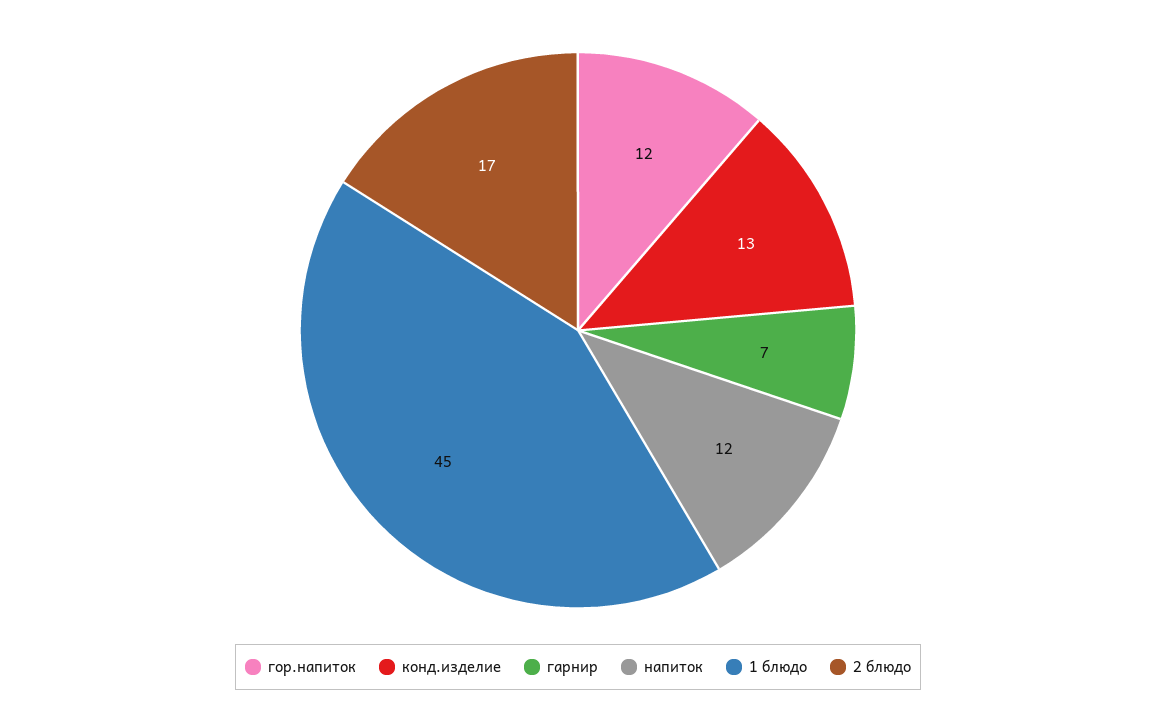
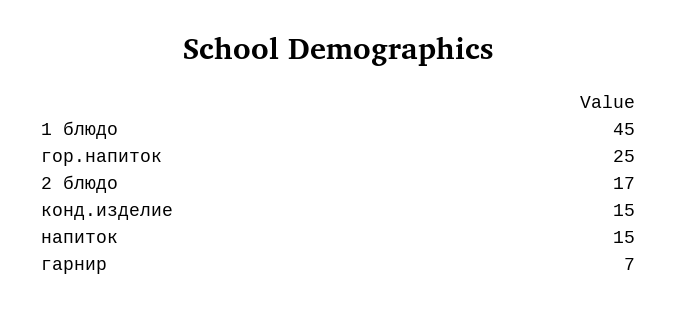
  {
-   "гор.напиток": 12,
+   "гор.напиток": 25,
-   "конд.изделие": 13,
+   "конд.изделие": 15,
    "гарнир": 7,
-   "напиток": 12,
+   "напиток": 15,
    "1 блюдо": 45,
    "2 блюдо": 17
  }

